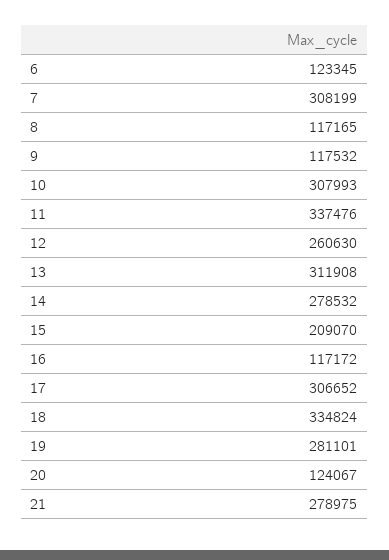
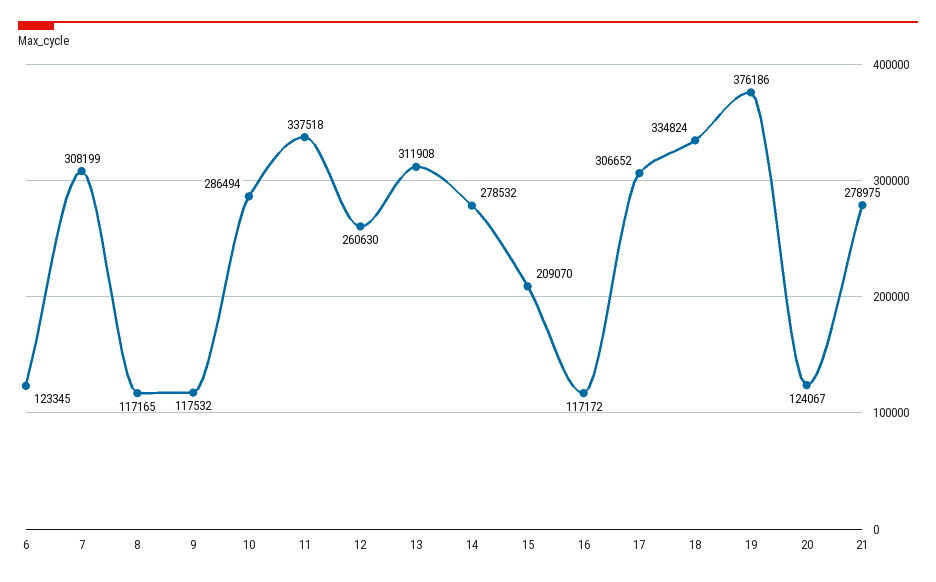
  {
    "6": 123345,
    "7": 308199,
    "8": 117165,
    "9": 117532,
-   "10": 307993,
+   "10": 286494,
-   "11": 337476,
+   "11": 337518,
    "12": 260630,
    "13": 311908,
    "14": 278532,
    "15": 209070,
    "16": 117172,
    "17": 306652,
    "18": 334824,
-   "19": 281101,
+   "19": 376186,
    "20": 124067,
    "21": 278975
  }

